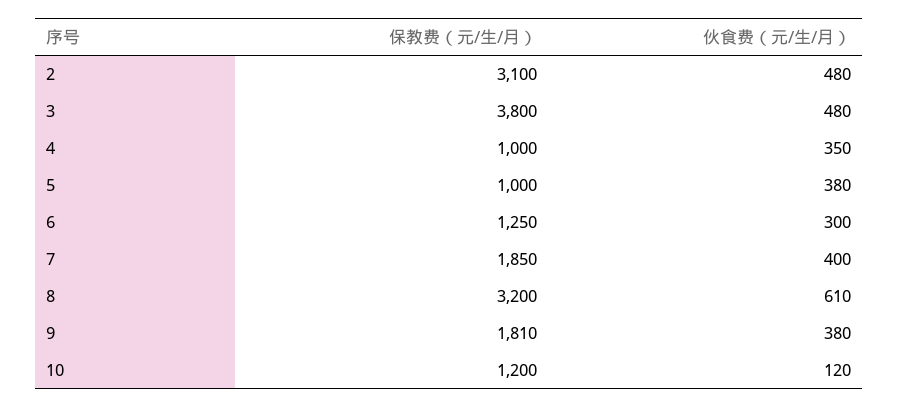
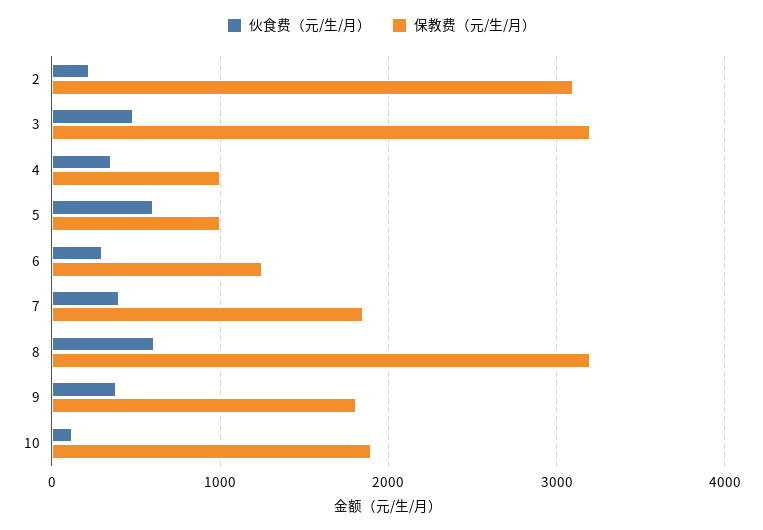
  {
    "保教费（元/生/月）": {
      "2": 3100,
-     "3": 3800,
+     "3": 3200,
      "4": 1000,
      "5": 1000,
      "6": 1250,
      "7": 1850,
      "8": 3200,
      "9": 1810,
-     "10": 1200
+     "10": 1900
    },
    "伙食费（元/生/月）": {
-     "2": 480,
+     "2": 200,
      "3": 480,
      "4": 350,
-     "5": 380,
+     "5": 600,
      "6": 300,
      "7": 400,
      "8": 610,
      "9": 380,
      "10": 120
    }
  }

